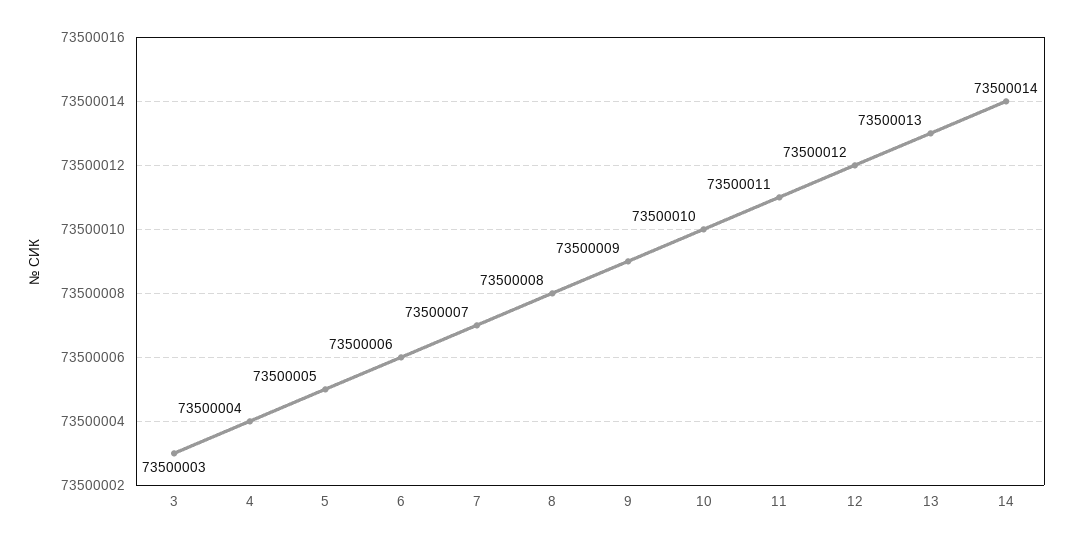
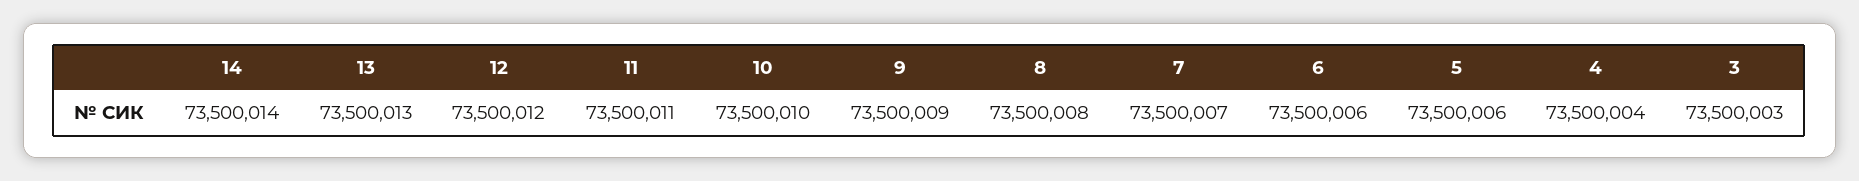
  {
    "3": 73500003,
    "4": 73500004,
-   "5": 73500005,
+   "5": 73500006,
    "6": 73500006,
    "7": 73500007,
    "8": 73500008,
    "9": 73500009,
    "10": 73500010,
    "11": 73500011,
    "12": 73500012,
    "13": 73500013,
    "14": 73500014
  }

